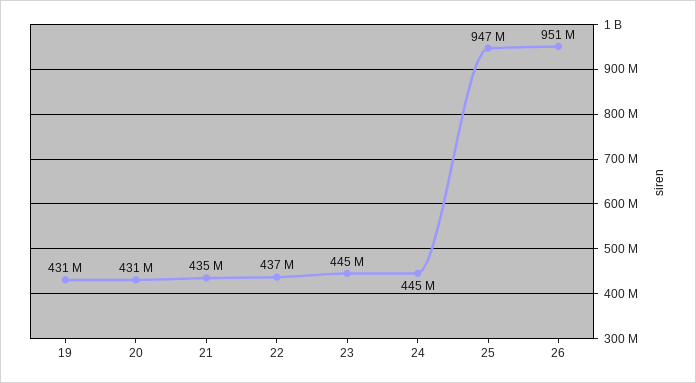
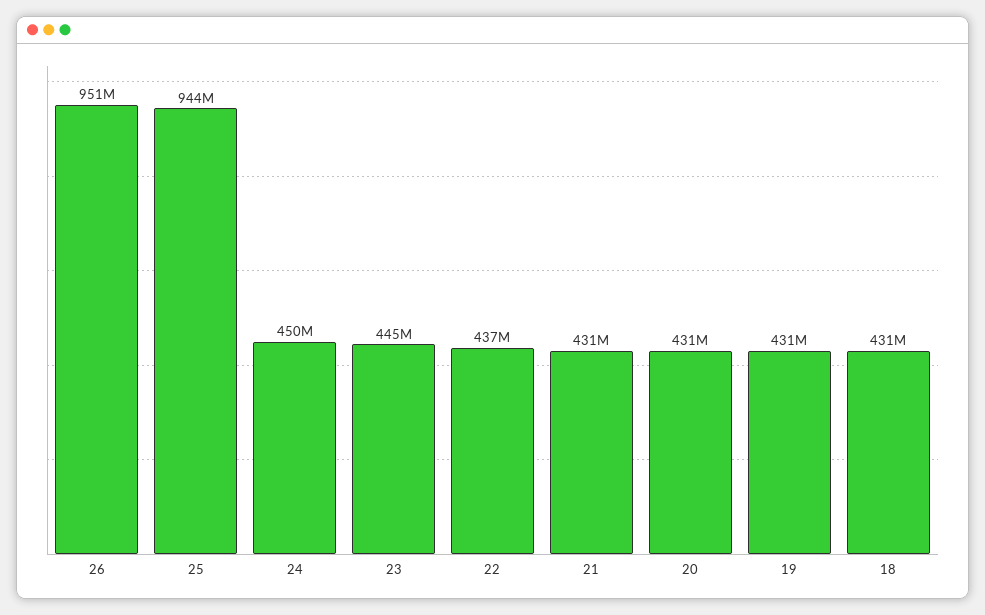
  {
    "19": 431000000,
    "20": 431000000,
-   "21": 435000000,
+   "21": 431000000,
    "22": 437000000,
    "23": 445000000,
-   "24": 445000000,
+   "24": 450000000,
-   "25": 947000000,
+   "25": 944000000,
-   "26": 951000000
+   "26": 951000000,
+   "18": 431000000
  }

